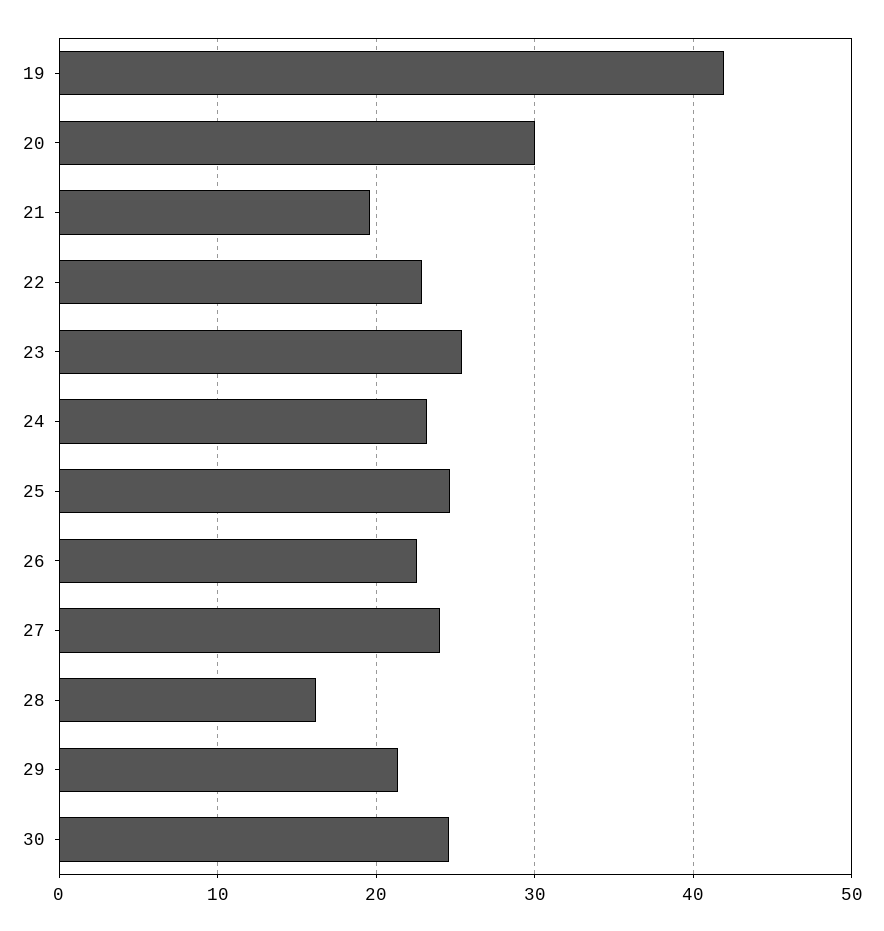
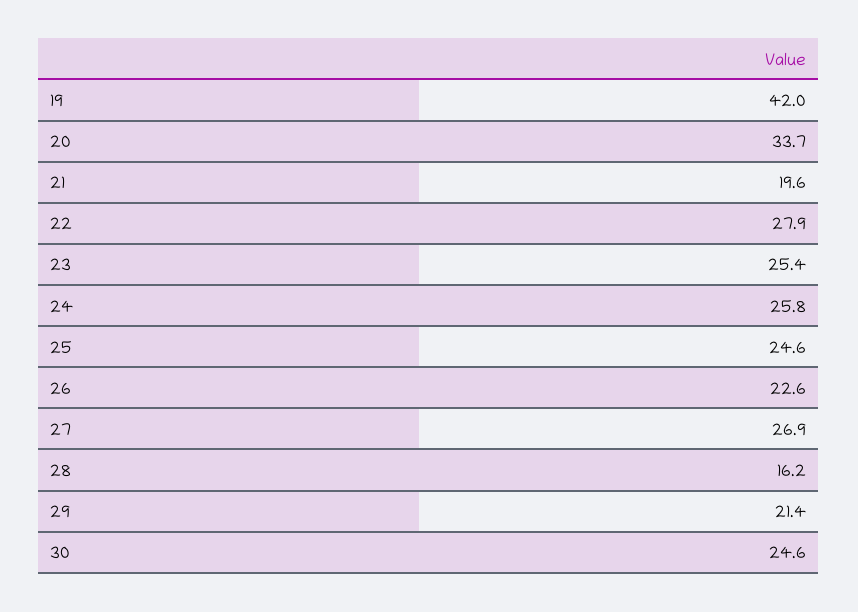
  {
    "19": 42,
-   "20": 30,
+   "20": 33.7,
    "21": 19.6,
-   "22": 23,
+   "22": 27.9,
    "23": 25.4,
-   "24": 23,
+   "24": 25.8,
    "25": 24.6,
    "26": 22.6,
-   "27": 24,
+   "27": 26.9,
    "28": 16.2,
    "29": 21.4,
    "30": 24.6
  }

